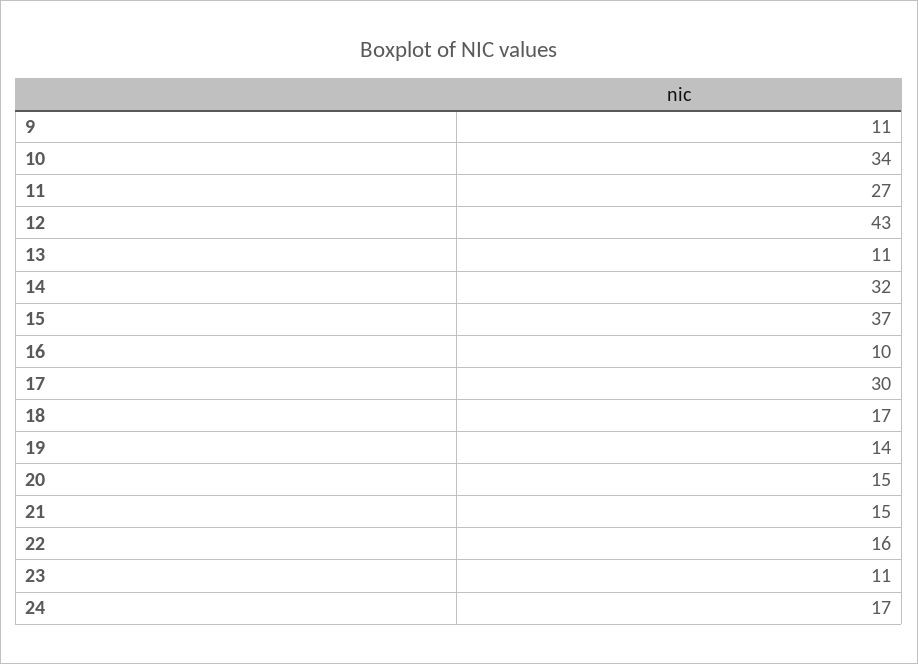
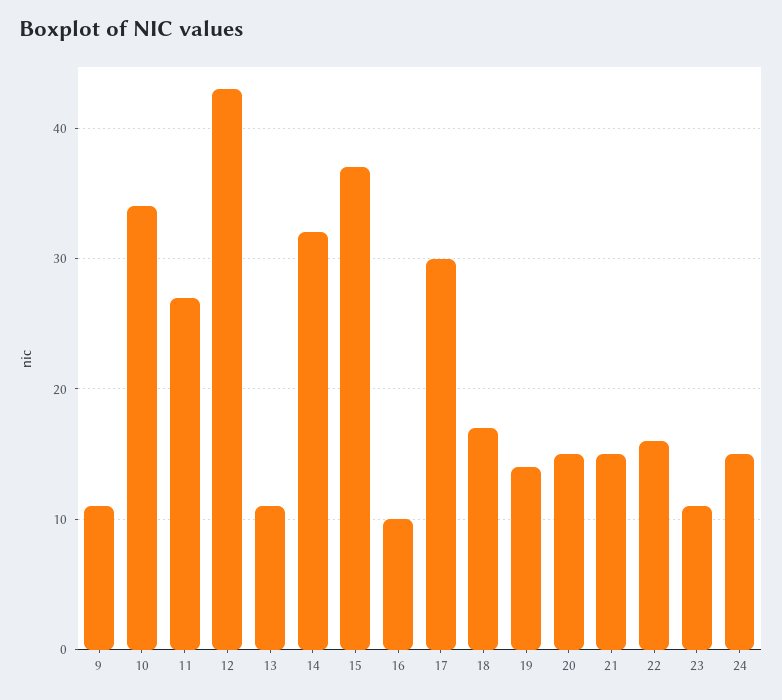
  {
    "9": 11,
    "10": 34,
    "11": 27,
    "12": 43,
    "13": 11,
    "14": 32,
    "15": 37,
    "16": 10,
    "17": 30,
    "18": 17,
    "19": 14,
    "20": 15,
    "21": 15,
    "22": 16,
    "23": 11,
-   "24": 17
+   "24": 15
  }

